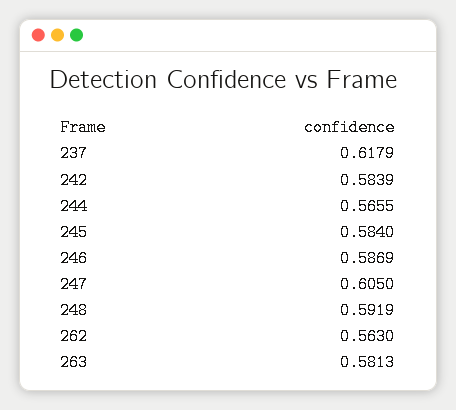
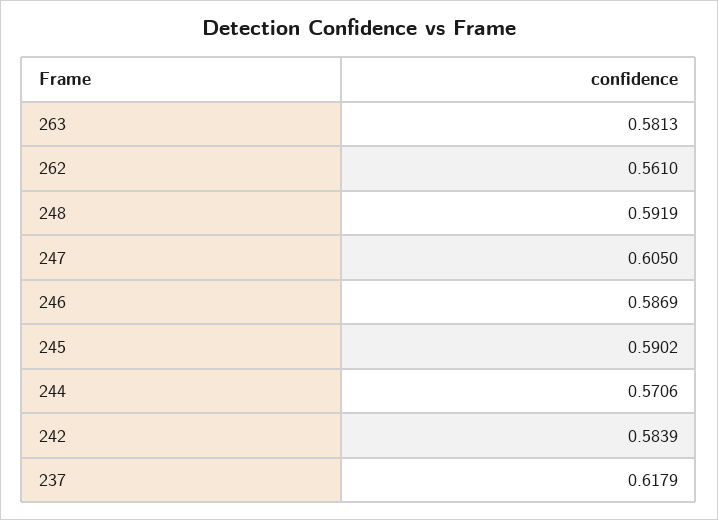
  {
    "237": 0.6179,
    "242": 0.5839,
-   "244": 0.5655,
+   "244": 0.5706,
-   "245": 0.584,
+   "245": 0.5902,
    "246": 0.5869,
    "247": 0.605,
    "248": 0.5919,
-   "262": 0.563,
+   "262": 0.561,
    "263": 0.5813
  }

